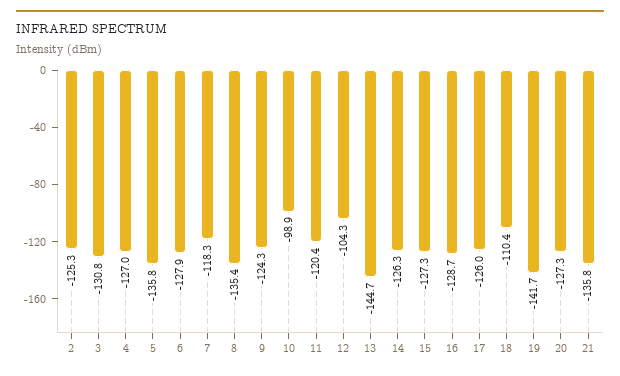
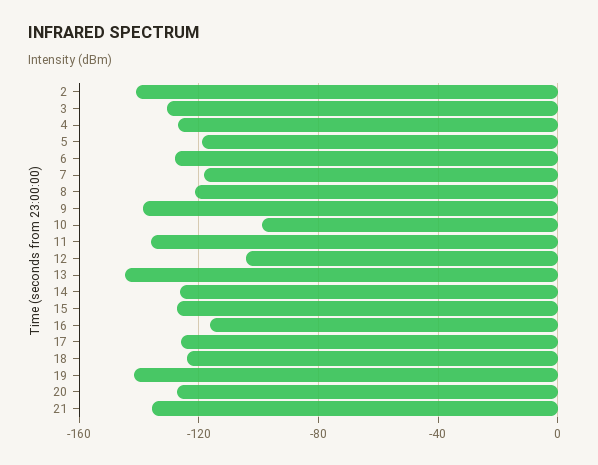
  {
-   "2": -125.3,
+   "2": -140,
    "3": -130.8,
    "4": -127,
-   "5": -135.8,
+   "5": -120,
    "6": -127.9,
    "7": -118.3,
-   "8": -135.4,
+   "8": -120,
-   "9": -124.3,
+   "9": -140,
    "10": -98.9,
-   "11": -120.4,
+   "11": -135,
    "12": -104.3,
    "13": -144.7,
    "14": -126.3,
    "15": -127.3,
-   "16": -128.7,
+   "16": -115,
    "17": -126,
-   "18": -110.4,
+   "18": -125,
    "19": -141.7,
    "20": -127.3,
    "21": -135.8
  }

